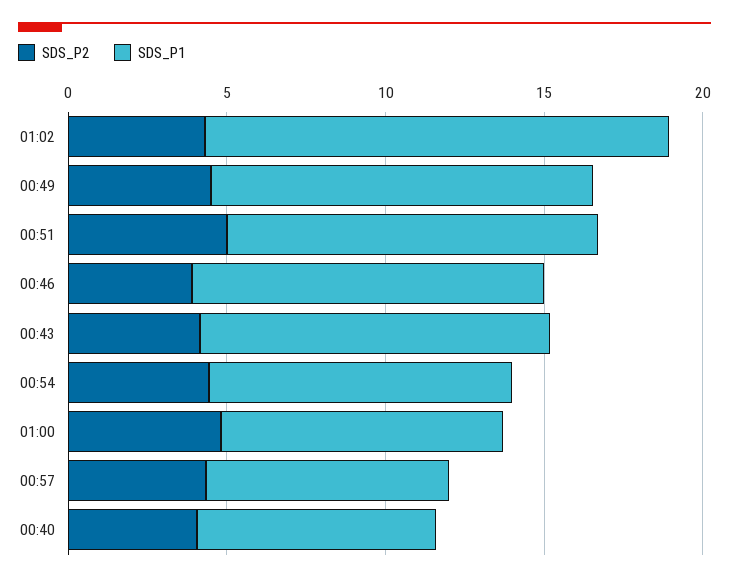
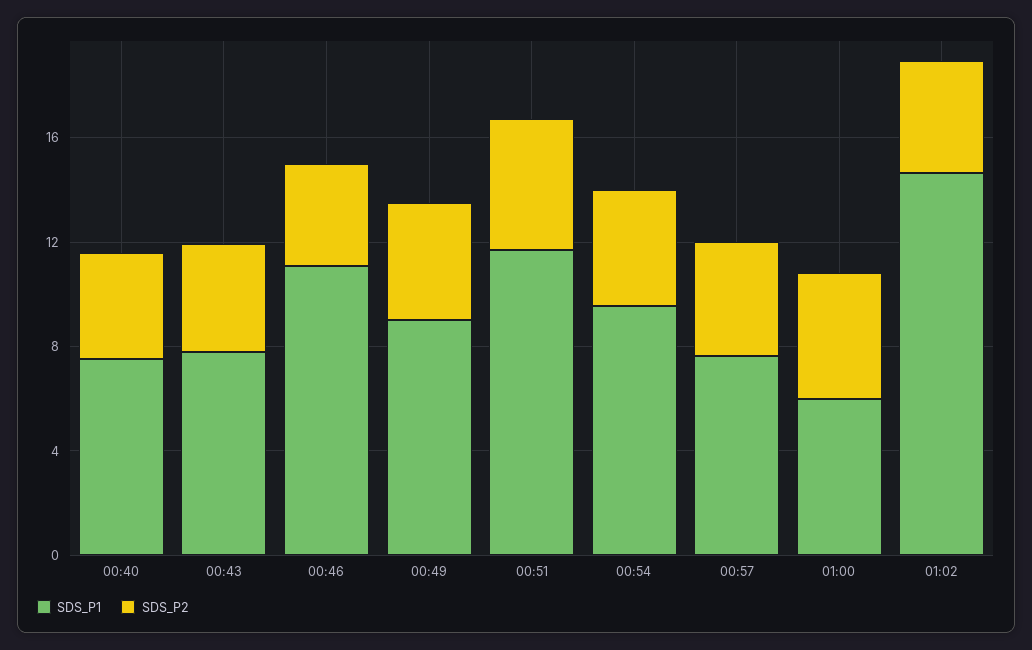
  {
    "SDS_P2": {
      "01:02": 4,
      "00:49": 5,
      "00:51": 5,
      "00:46": 4,
      "00:43": 4,
      "00:54": 4,
      "01:00": 5,
      "00:57": 4,
      "00:40": 4
    },
    "SDS_P1": {
      "01:02": 15,
-     "00:49": 12,
+     "00:49": 9,
      "00:51": 12,
      "00:46": 11,
-     "00:43": 11,
+     "00:43": 8,
      "00:54": 10,
-     "01:00": 9,
+     "01:00": 6,
      "00:57": 8,
      "00:40": 8
    }
  }

